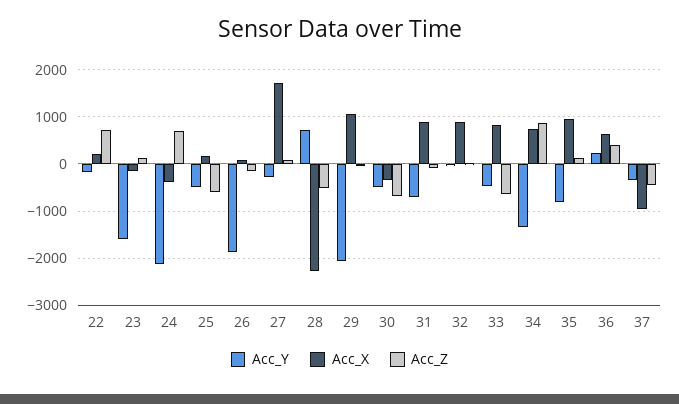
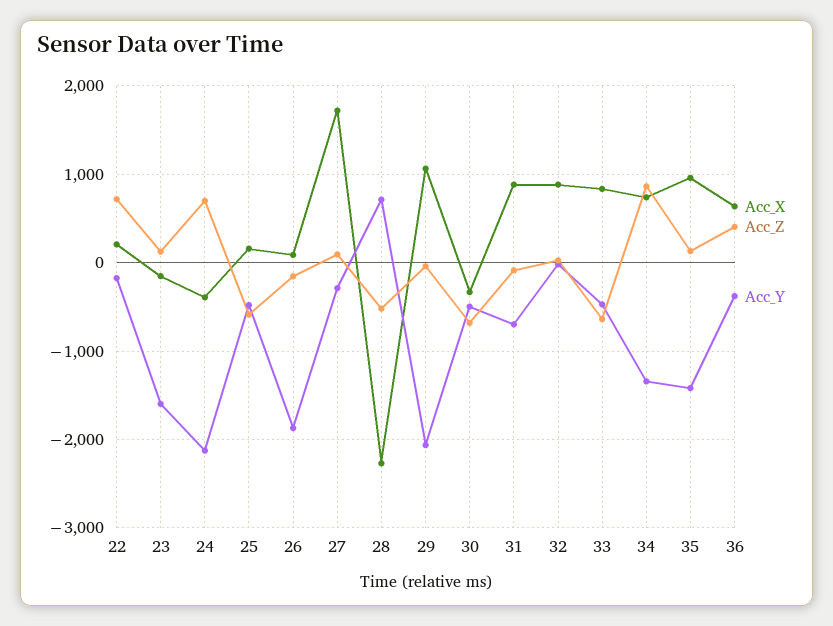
  {
    "Acc_Y": {
      "22": -200,
      "23": -1600,
      "24": -2100,
      "25": -500,
      "26": -1900,
      "27": -300,
      "28": 700,
      "29": -2100,
      "30": -500,
      "31": -700,
      "32": 0,
      "33": -500,
      "34": -1300,
-     "35": -800,
+     "35": -1400,
-     "36": 200,
+     "36": -400
-     "37": -400
    },
    "Acc_X": {
      "22": 200,
      "23": -200,
      "24": -400,
      "25": 200,
      "26": 100,
      "27": 1700,
      "28": -2300,
      "29": 1100,
      "30": -300,
      "31": 900,
      "32": 900,
      "33": 800,
      "34": 700,
      "35": 1000,
-     "36": 600,
+     "36": 600
-     "37": -1000
    },
    "Acc_Z": {
      "22": 700,
      "23": 100,
      "24": 700,
      "25": -600,
      "26": -200,
      "27": 100,
      "28": -500,
      "29": 0,
      "30": -700,
      "31": -100,
      "32": 0,
      "33": -600,
      "34": 900,
      "35": 100,
-     "36": 400,
+     "36": 400
-     "37": -400
    }
  }

